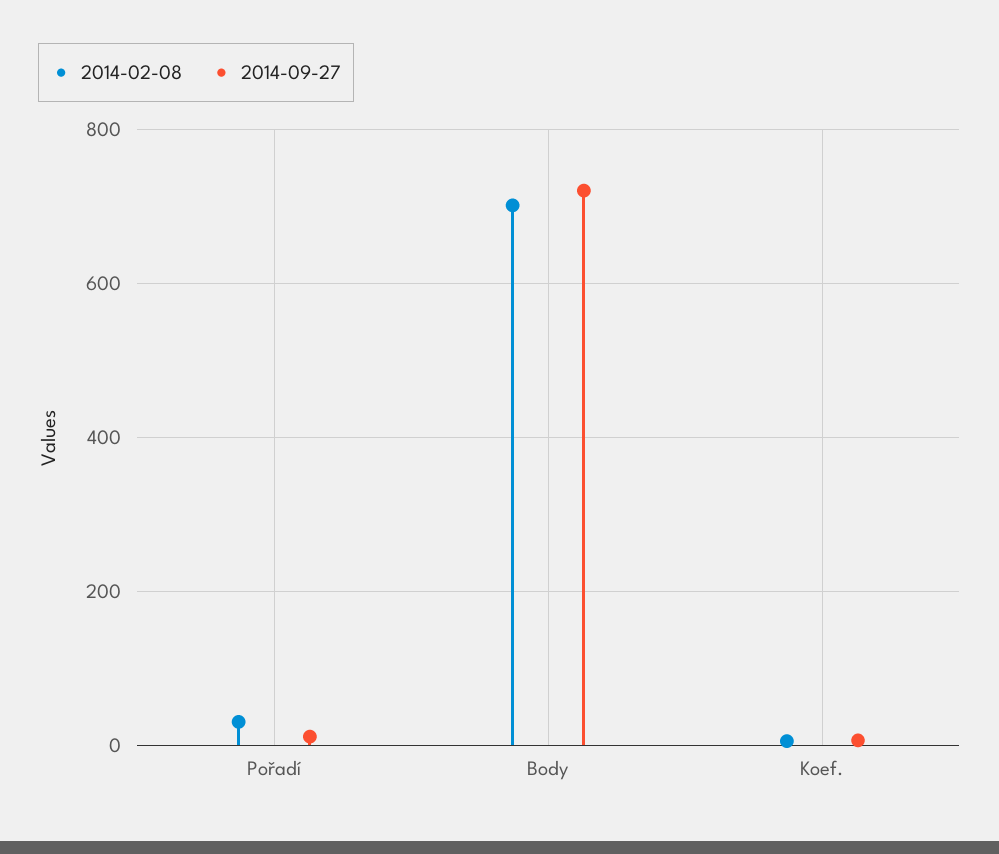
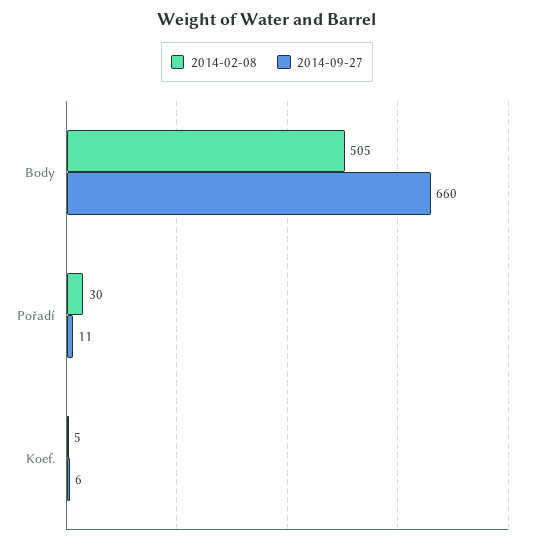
  {
    "2014-02-08": {
      "Pořadí": 30,
-     "Body": 700,
+     "Body": 505,
      "Koef.": 5
    },
    "2014-09-27": {
      "Pořadí": 11,
-     "Body": 720,
+     "Body": 660,
      "Koef.": 6
    }
  }

